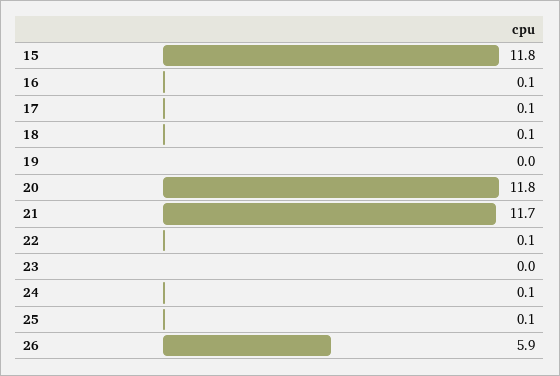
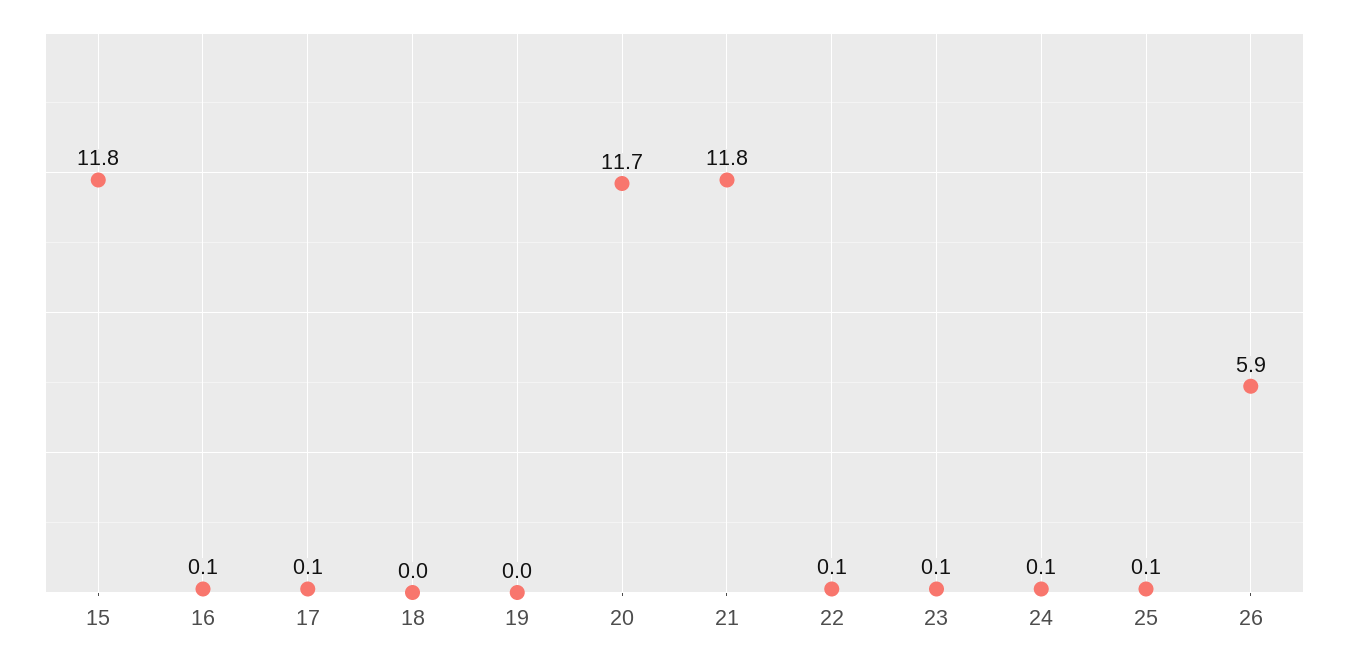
  {
    "15": 11.8,
    "16": 0.1,
    "17": 0.1,
-   "18": 0.1,
+   "18": 0,
    "19": 0,
-   "20": 11.8,
+   "20": 11.7,
-   "21": 11.7,
+   "21": 11.8,
    "22": 0.1,
-   "23": 0,
+   "23": 0.1,
    "24": 0.1,
    "25": 0.1,
    "26": 5.9
  }

